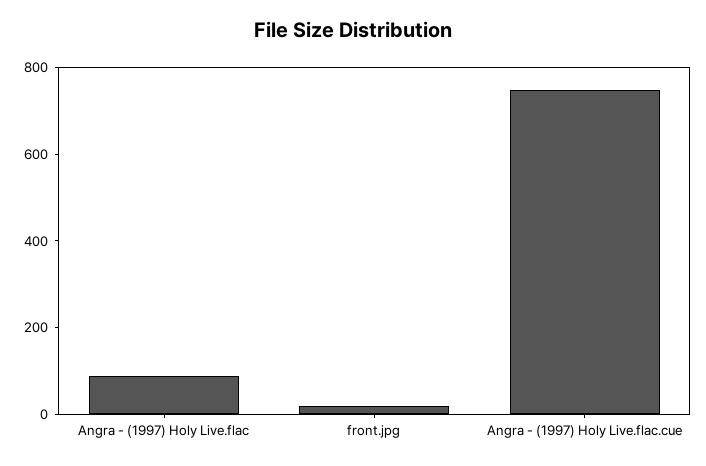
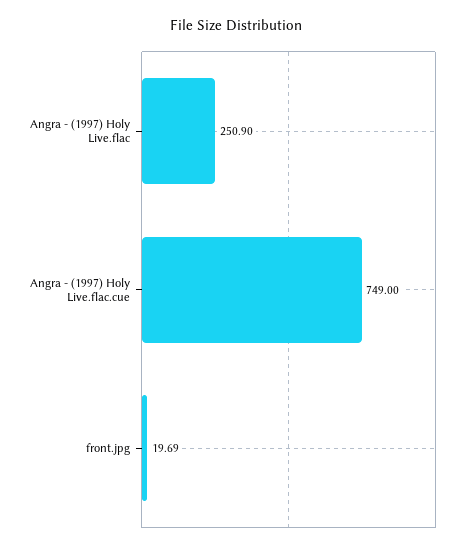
  {
-   "Angra - (1997) Holy Live.flac": 100,
+   "Angra - (1997) Holy Live.flac": 250.9,
    "front.jpg": 19.69,
    "Angra - (1997) Holy Live.flac.cue": 749
  }

